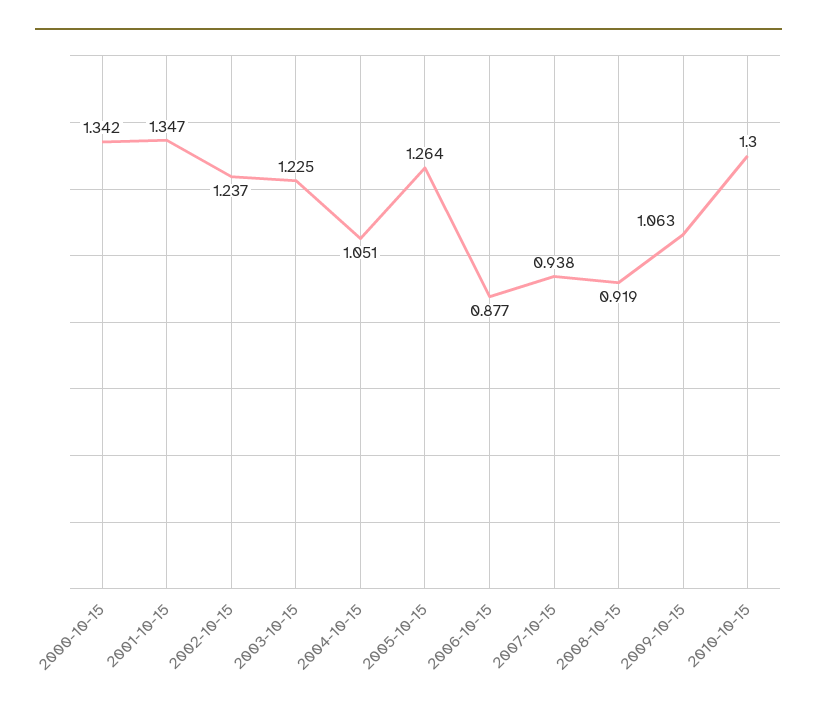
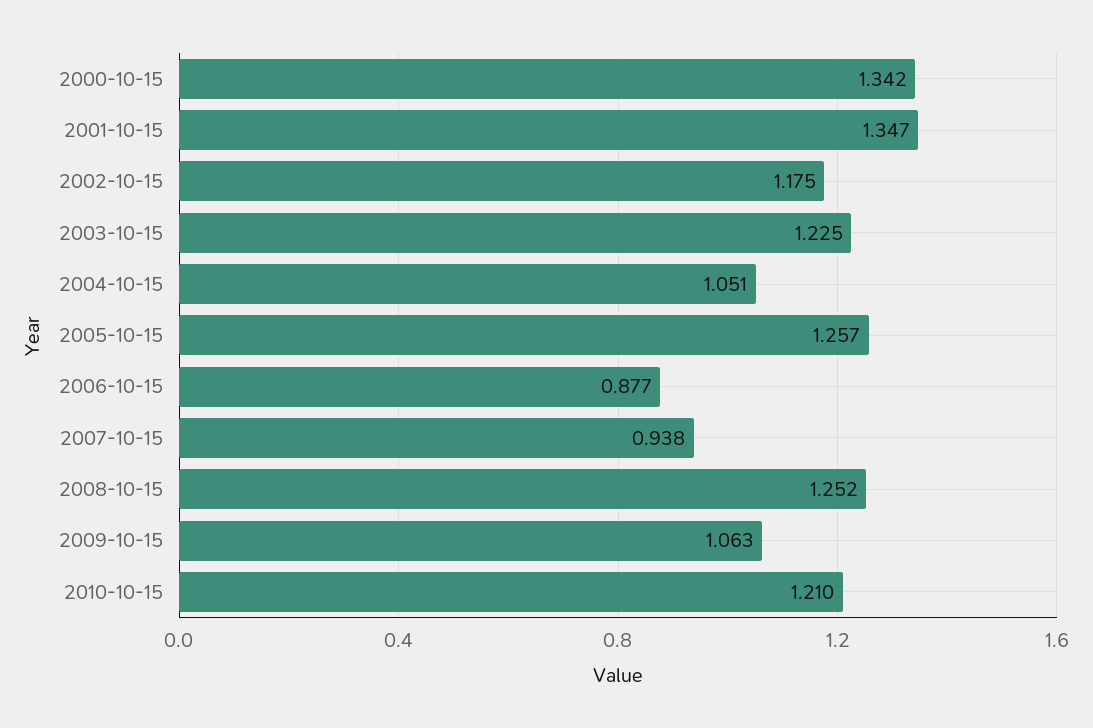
  {
    "2000-10-15": 1.342,
    "2001-10-15": 1.347,
-   "2002-10-15": 1.237,
+   "2002-10-15": 1.175,
    "2003-10-15": 1.225,
    "2004-10-15": 1.051,
-   "2005-10-15": 1.264,
+   "2005-10-15": 1.257,
    "2006-10-15": 0.877,
    "2007-10-15": 0.938,
-   "2008-10-15": 0.919,
+   "2008-10-15": 1.252,
    "2009-10-15": 1.063,
-   "2010-10-15": 1.3
+   "2010-10-15": 1.21
  }

